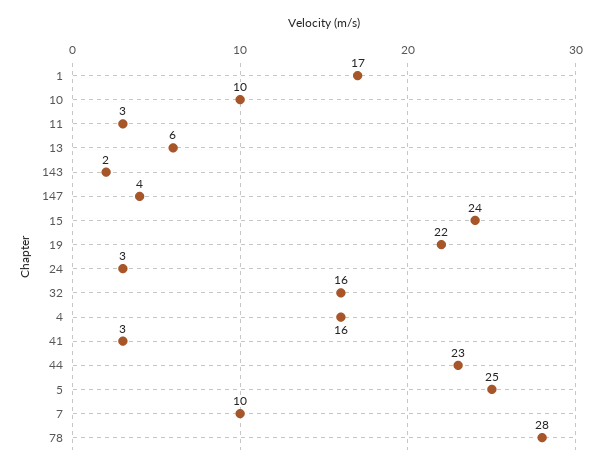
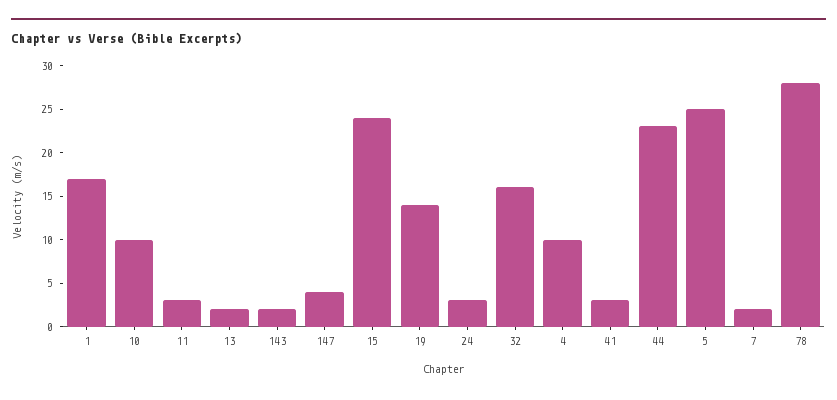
  {
    "1": 17,
    "10": 10,
    "11": 3,
-   "13": 6,
+   "13": 2,
    "143": 2,
    "147": 4,
    "15": 24,
-   "19": 22,
+   "19": 14,
    "24": 3,
    "32": 16,
-   "4": 16,
+   "4": 10,
    "41": 3,
    "44": 23,
    "5": 25,
-   "7": 10,
+   "7": 2,
    "78": 28
  }

